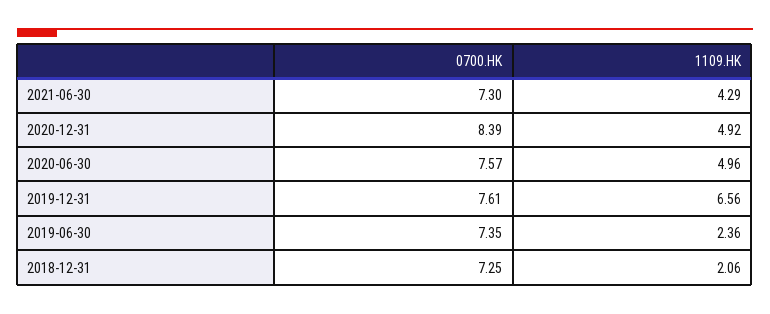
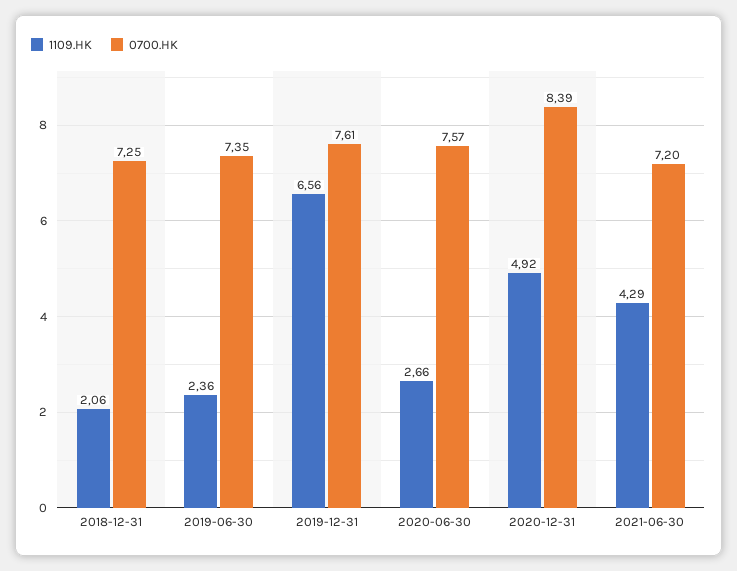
  {
    "0700.HK": {
-     "2021-06-30": 7.3,
+     "2021-06-30": 7.2,
      "2020-12-31": 8.39,
      "2020-06-30": 7.57,
      "2019-12-31": 7.61,
      "2019-06-30": 7.35,
      "2018-12-31": 7.25
    },
    "1109.HK": {
      "2021-06-30": 4.29,
      "2020-12-31": 4.92,
-     "2020-06-30": 4.96,
+     "2020-06-30": 2.66,
      "2019-12-31": 6.56,
      "2019-06-30": 2.36,
      "2018-12-31": 2.06
    }
  }

